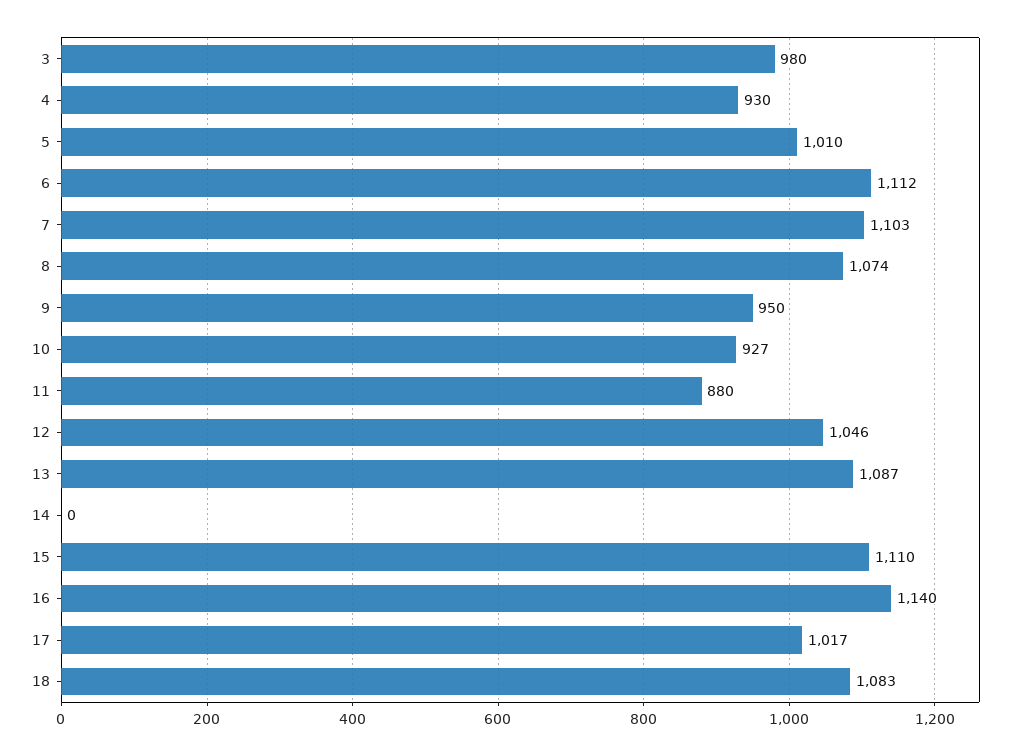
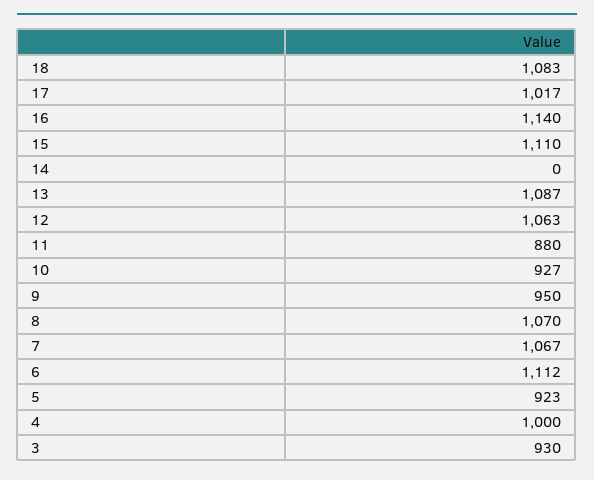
  {
-   "3": 980,
+   "3": 930,
-   "4": 930,
+   "4": 1000,
-   "5": 1010,
+   "5": 923,
    "6": 1112,
-   "7": 1103,
+   "7": 1067,
-   "8": 1074,
+   "8": 1070,
    "9": 950,
    "10": 927,
    "11": 880,
-   "12": 1046,
+   "12": 1063,
    "13": 1087,
    "14": 0,
    "15": 1110,
    "16": 1140,
    "17": 1017,
    "18": 1083
  }

